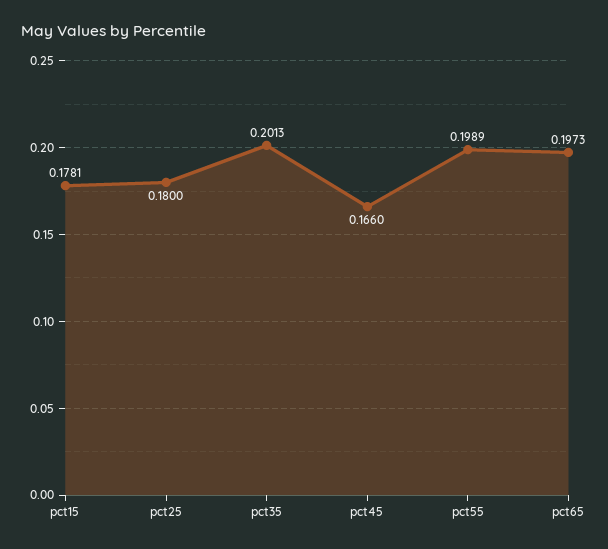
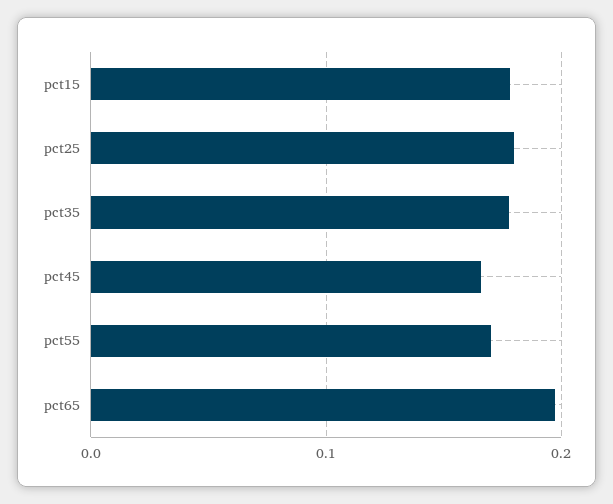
  {
    "pct15": 0.1781,
    "pct25": 0.18,
-   "pct35": 0.2013,
+   "pct35": 0.18,
    "pct45": 0.166,
-   "pct55": 0.1989,
+   "pct55": 0.17,
    "pct65": 0.1973
  }

